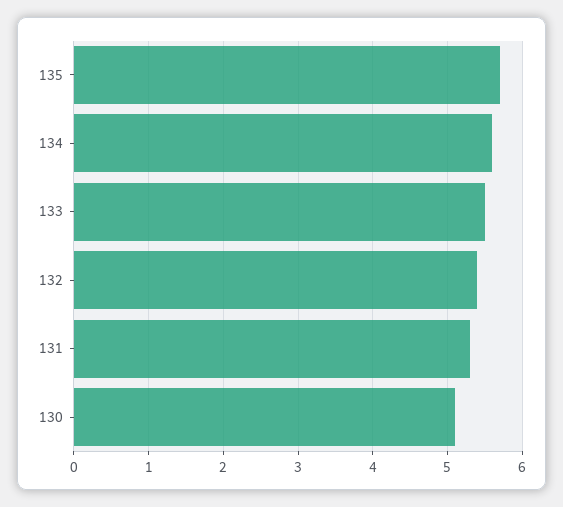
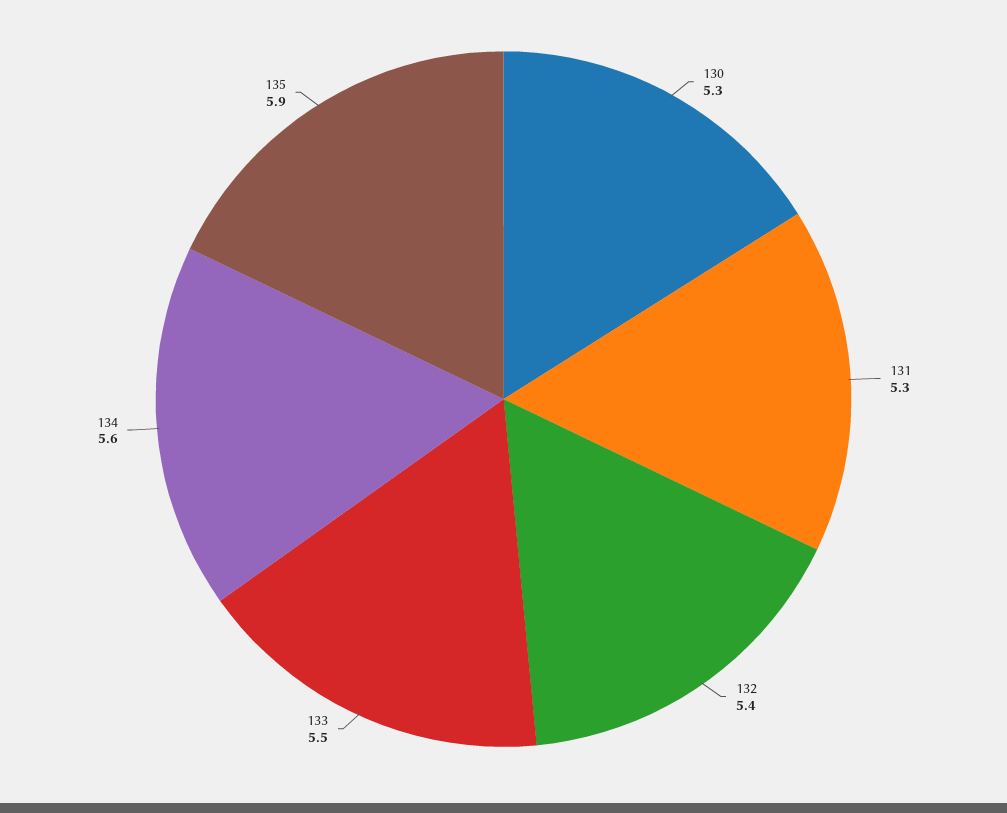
  {
-   "135": 5.7,
+   "135": 5.9,
    "134": 5.6,
    "133": 5.5,
    "132": 5.4,
    "131": 5.3,
-   "130": 5.1
+   "130": 5.3
  }

